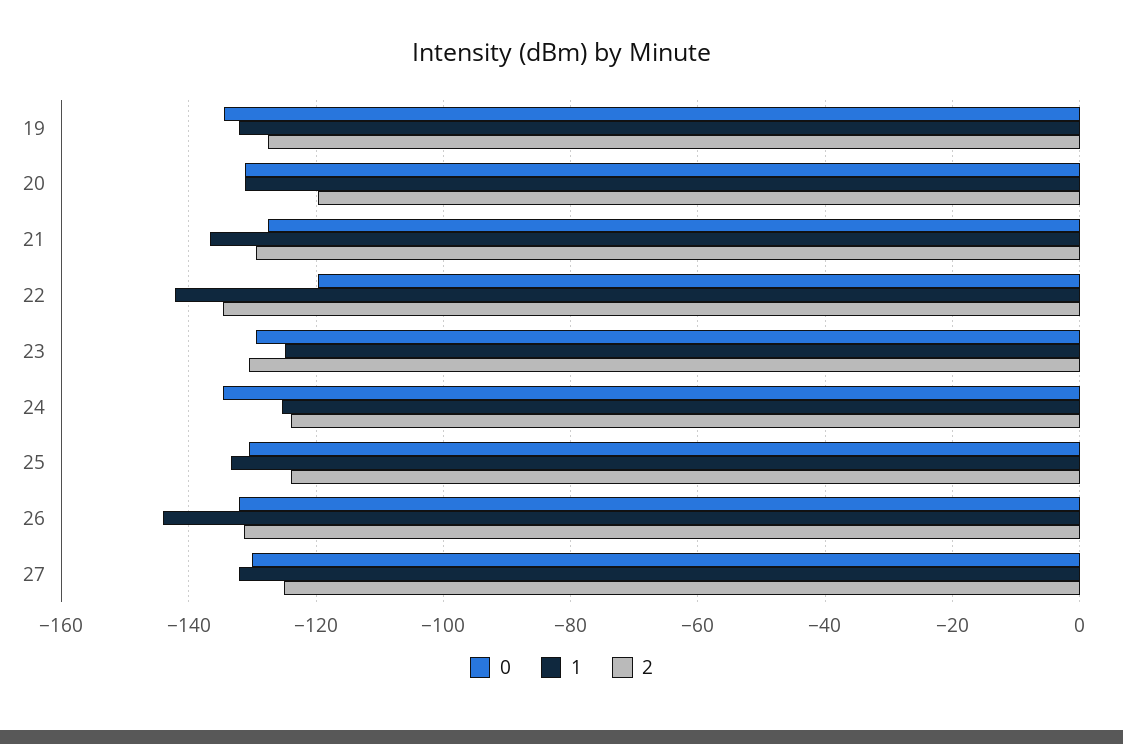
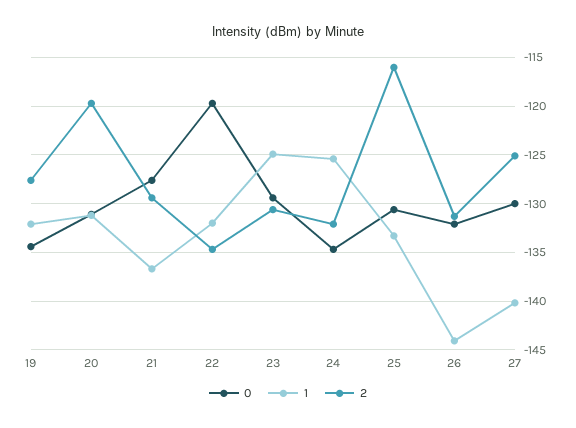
  {
    "0": {
      "19": -134,
      "20": -131,
      "21": -128,
      "22": -120,
      "23": -129,
      "24": -135,
      "25": -131,
      "26": -132,
      "27": -130
    },
    "1": {
      "19": -132,
      "20": -131,
      "21": -137,
-     "22": -142,
+     "22": -132,
      "23": -125,
      "24": -125,
      "25": -133,
      "26": -144,
-     "27": -132
+     "27": -140
    },
    "2": {
      "19": -128,
      "20": -120,
      "21": -129,
      "22": -135,
      "23": -131,
-     "24": -124,
+     "24": -132,
-     "25": -124,
+     "25": -116,
      "26": -131,
      "27": -125
    }
  }

